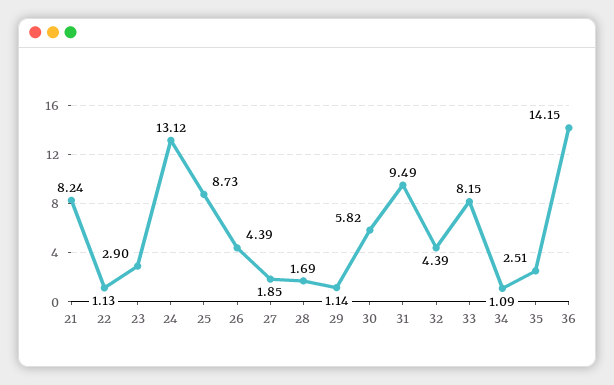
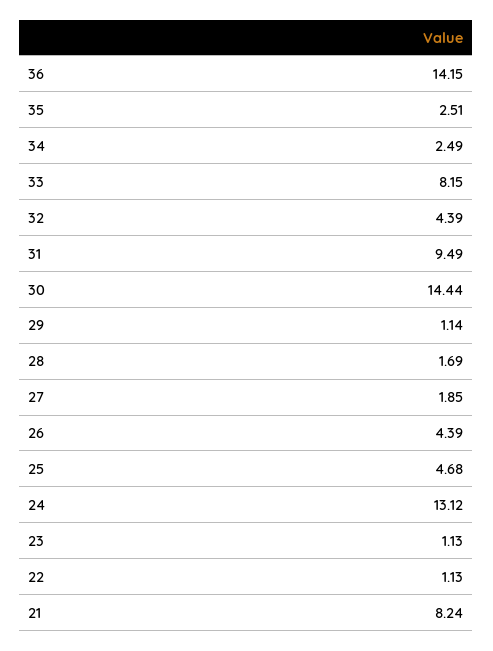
  {
    "21": 8.24,
    "22": 1.13,
-   "23": 2.9,
+   "23": 1.13,
    "24": 13.12,
-   "25": 8.73,
+   "25": 4.68,
    "26": 4.39,
    "27": 1.85,
    "28": 1.69,
    "29": 1.14,
-   "30": 5.82,
+   "30": 14.44,
    "31": 9.49,
    "32": 4.39,
    "33": 8.15,
-   "34": 1.09,
+   "34": 2.49,
    "35": 2.51,
    "36": 14.15
  }

